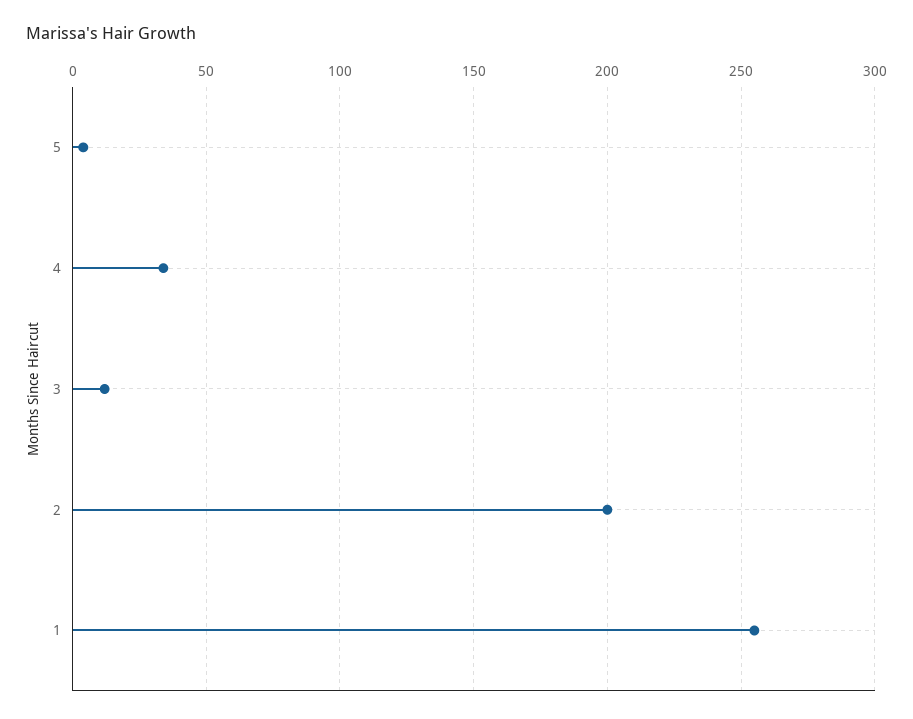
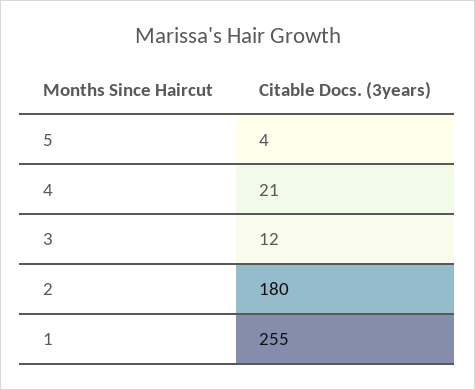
  {
    "5": 4,
-   "4": 35,
+   "4": 21,
    "3": 12,
-   "2": 200,
+   "2": 180,
    "1": 255
  }

